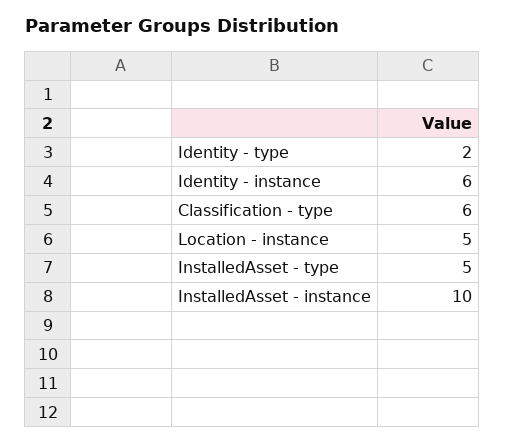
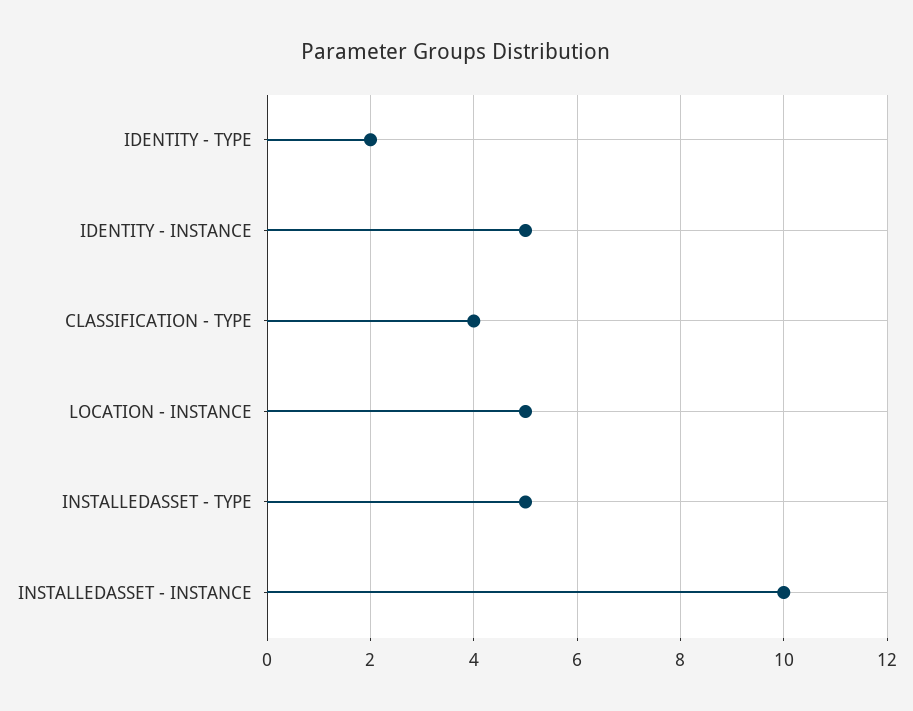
  {
    "Identity - type": 2,
-   "Identity - instance": 6,
+   "Identity - instance": 5,
-   "Classification - type": 6,
+   "Classification - type": 4,
    "Location - instance": 5,
    "InstalledAsset - type": 5,
    "InstalledAsset - instance": 10
  }

